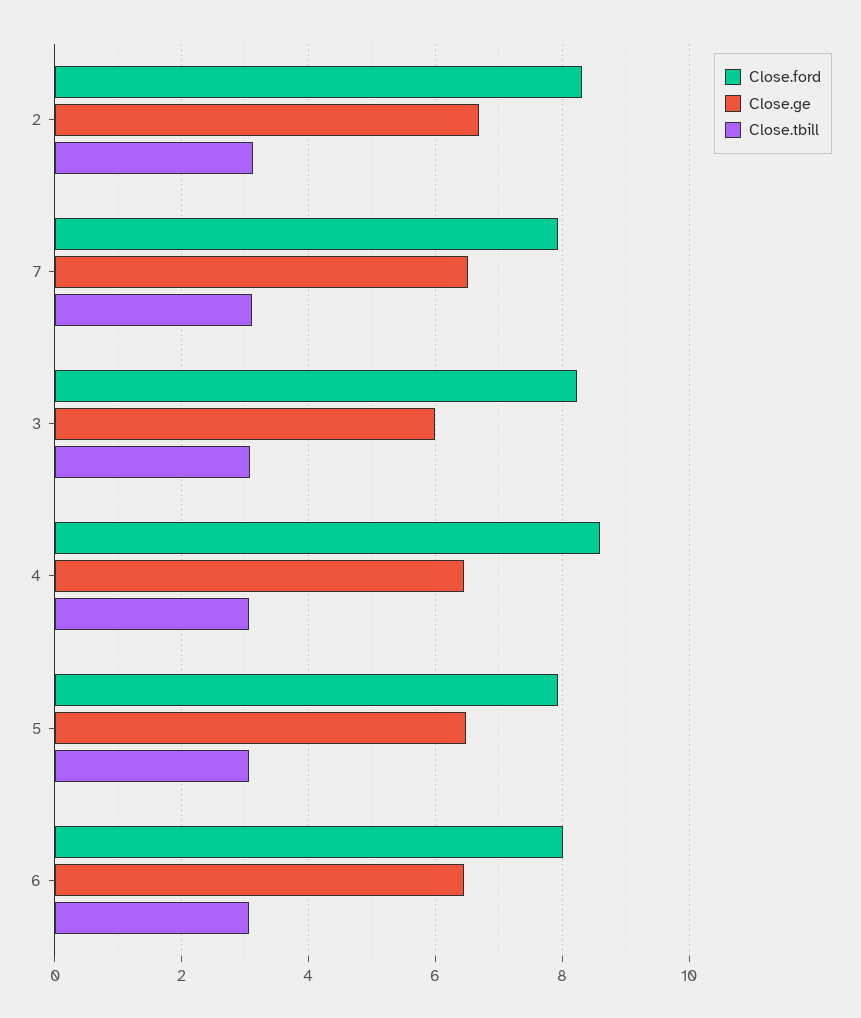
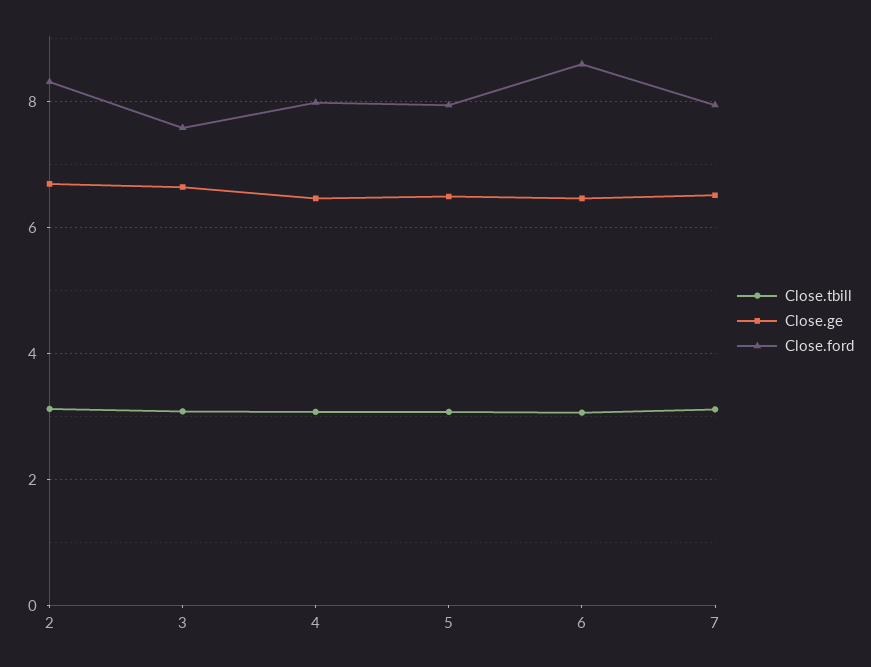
  {
    "Close.ford": {
      "2": 8.4,
      "7": 8,
-     "3": 8.2,
+     "3": 7.6,
-     "4": 8.6,
+     "4": 8,
      "5": 8,
-     "6": 8
+     "6": 8.6
    },
    "Close.ge": {
      "2": 6.6,
      "7": 6.6,
-     "3": 6,
+     "3": 6.6,
      "4": 6.4,
      "5": 6.4,
      "6": 6.4
    },
    "Close.tbill": {
      "2": 3.2,
      "7": 3.2,
      "3": 3,
      "4": 3,
      "5": 3,
      "6": 3
    }
  }

